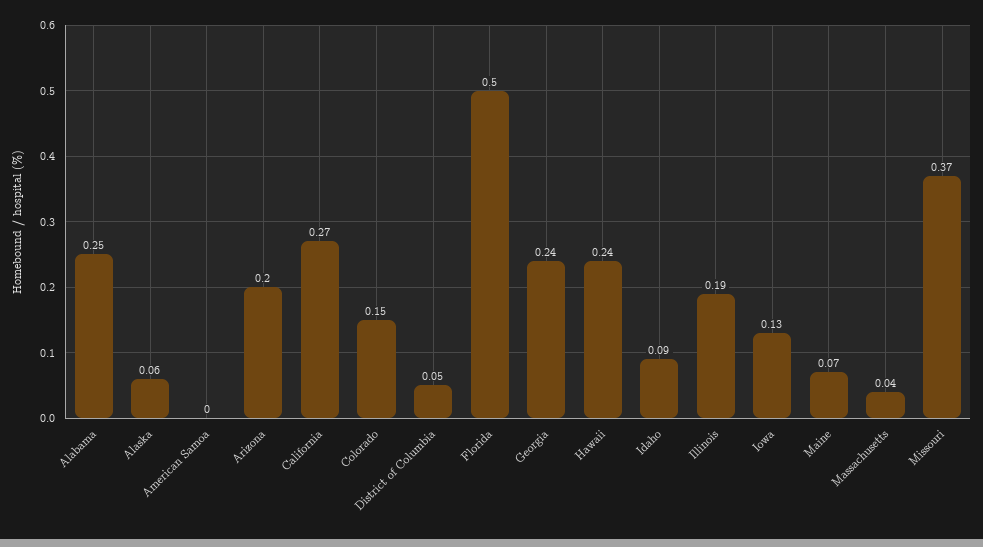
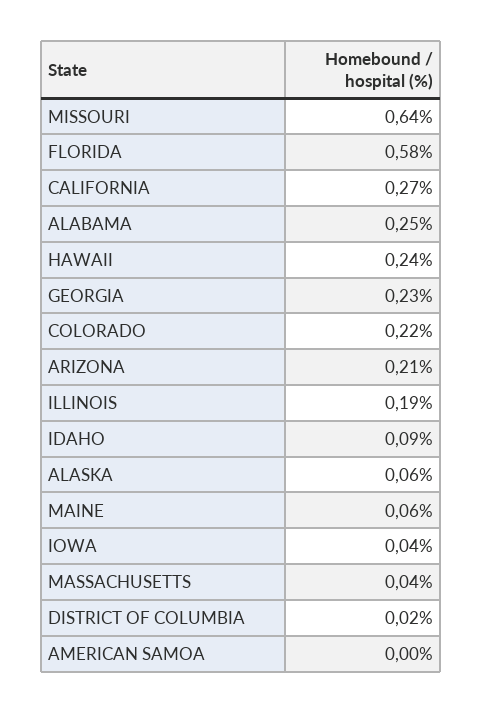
  {
    "Alabama": 0.25,
    "Alaska": 0.06,
    "American Samoa": 0,
-   "Arizona": 0.2,
+   "Arizona": 0.21,
    "California": 0.27,
-   "Colorado": 0.15,
+   "Colorado": 0.22,
-   "District of Columbia": 0.05,
+   "District of Columbia": 0.02,
-   "Florida": 0.5,
+   "Florida": 0.58,
-   "Georgia": 0.24,
+   "Georgia": 0.23,
    "Hawaii": 0.24,
    "Idaho": 0.09,
    "Illinois": 0.19,
-   "Iowa": 0.13,
+   "Iowa": 0.04,
-   "Maine": 0.07,
+   "Maine": 0.06,
    "Massachusetts": 0.04,
-   "Missouri": 0.37
+   "Missouri": 0.64
  }

